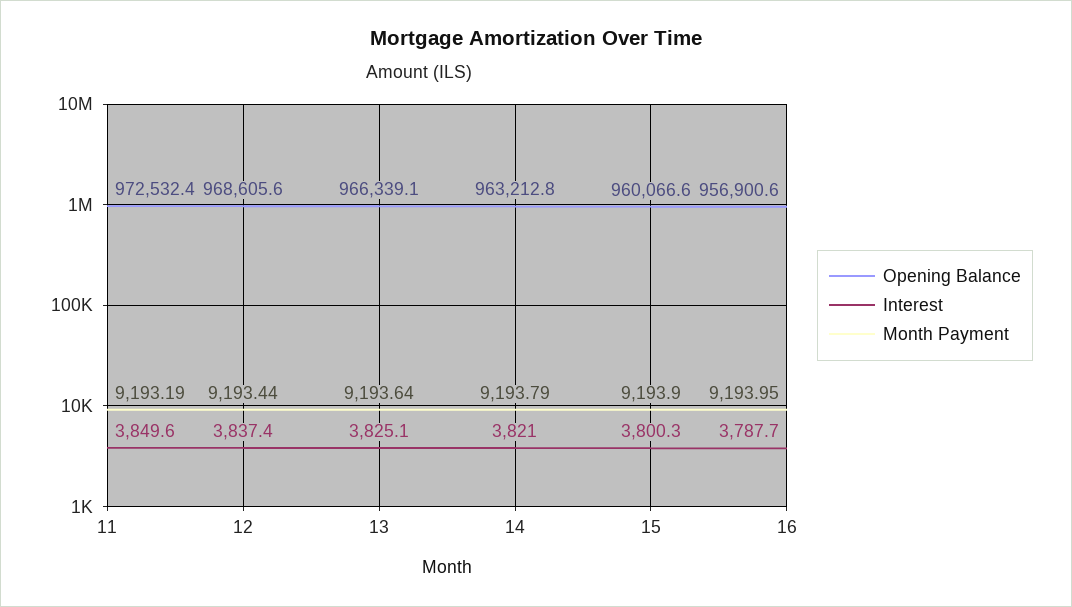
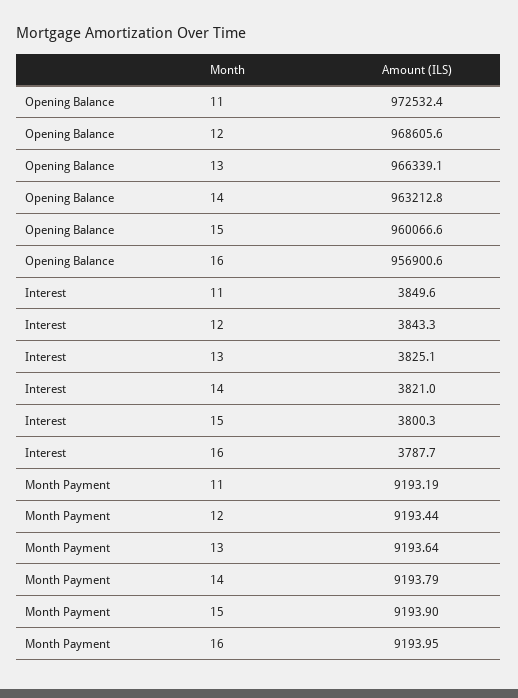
  {
    "Opening Balance": {
      "11": 972532.4,
      "12": 968605.6,
      "13": 966339.1,
      "14": 963212.8,
      "15": 960066.6,
      "16": 956900.6
    },
    "Interest": {
      "11": 3849.6,
-     "12": 3837.4,
+     "12": 3843.3,
      "13": 3825.1,
      "14": 3821,
      "15": 3800.3,
      "16": 3787.7
    },
    "Month Payment": {
      "11": 9193.19,
      "12": 9193.44,
      "13": 9193.64,
      "14": 9193.79,
      "15": 9193.9,
      "16": 9193.95
    }
  }

